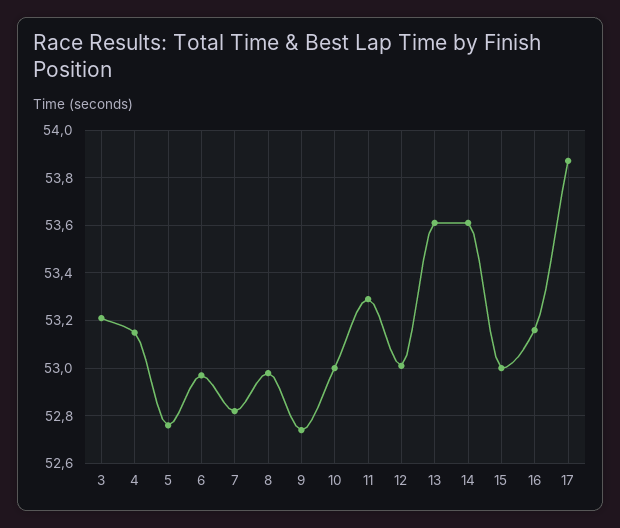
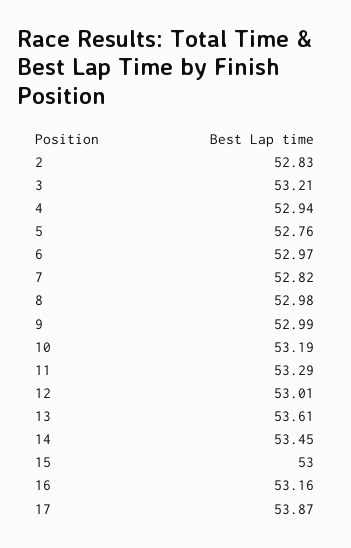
  {
    "3": 53.21,
-   "4": 53.15,
+   "4": 52.94,
    "5": 52.76,
    "6": 52.97,
    "7": 52.82,
    "8": 52.98,
-   "9": 52.75,
+   "9": 52.99,
-   "10": 53,
+   "10": 53.19,
    "11": 53.29,
    "12": 53.01,
    "13": 53.61,
-   "14": 53.6,
+   "14": 53.45,
    "15": 53,
    "16": 53.16,
-   "17": 53.87
+   "17": 53.87,
+   "2": 52.83
  }

